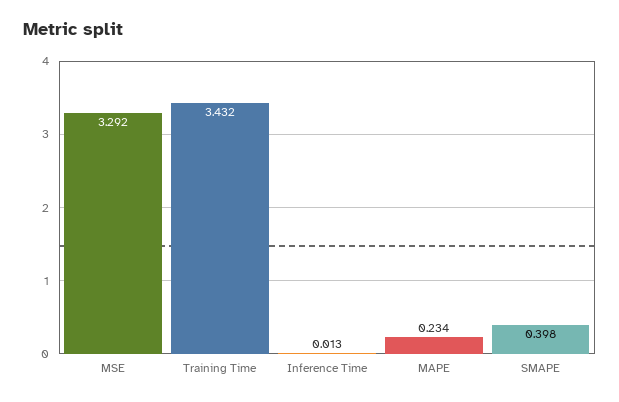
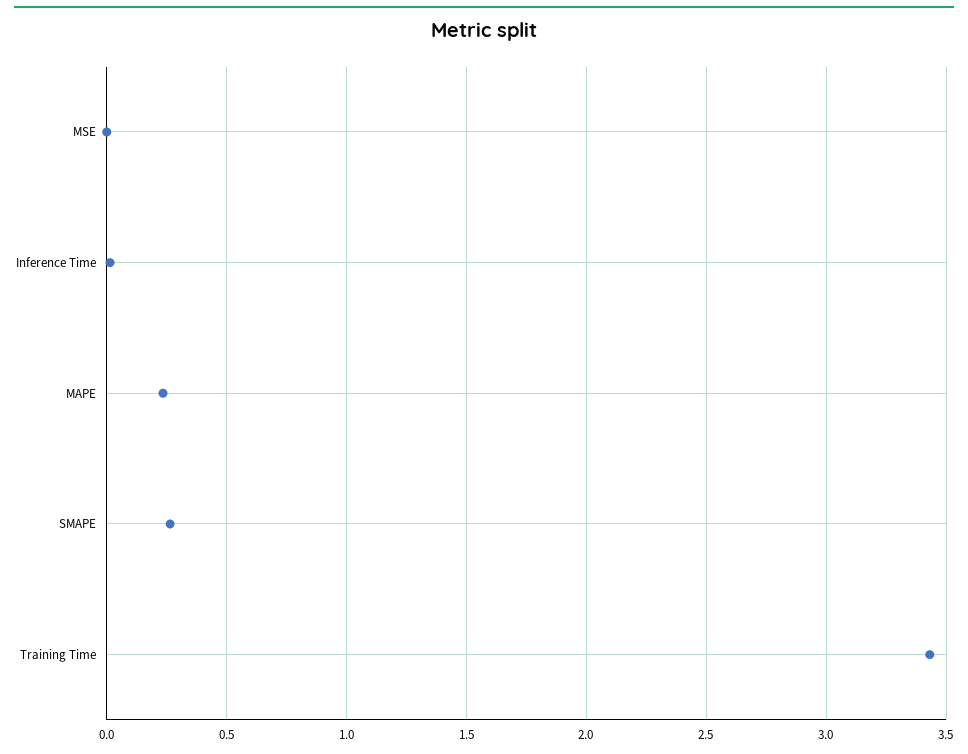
  {
-   "MSE": 3.292,
+   "MSE": 0,
    "Training Time": 3.432,
    "Inference Time": 0.013,
    "MAPE": 0.234,
-   "SMAPE": 0.398
+   "SMAPE": 0.25
  }

